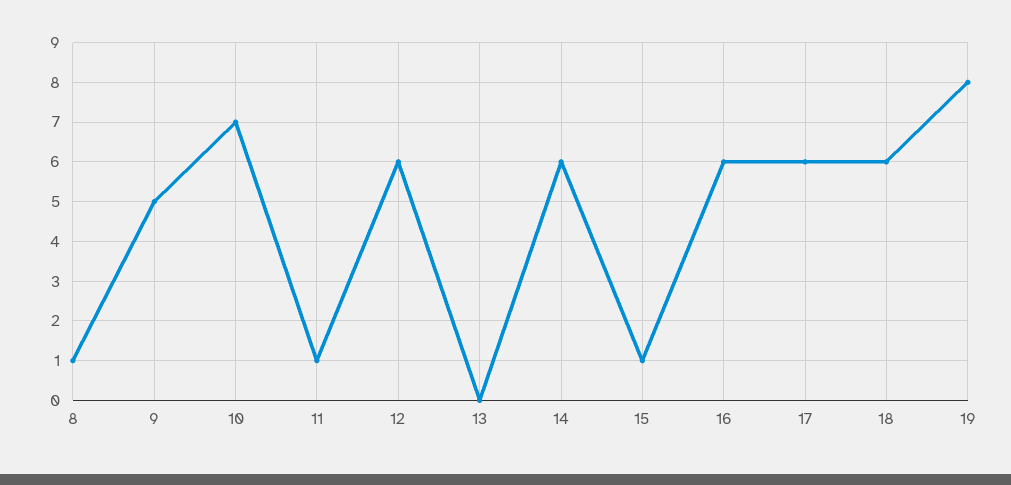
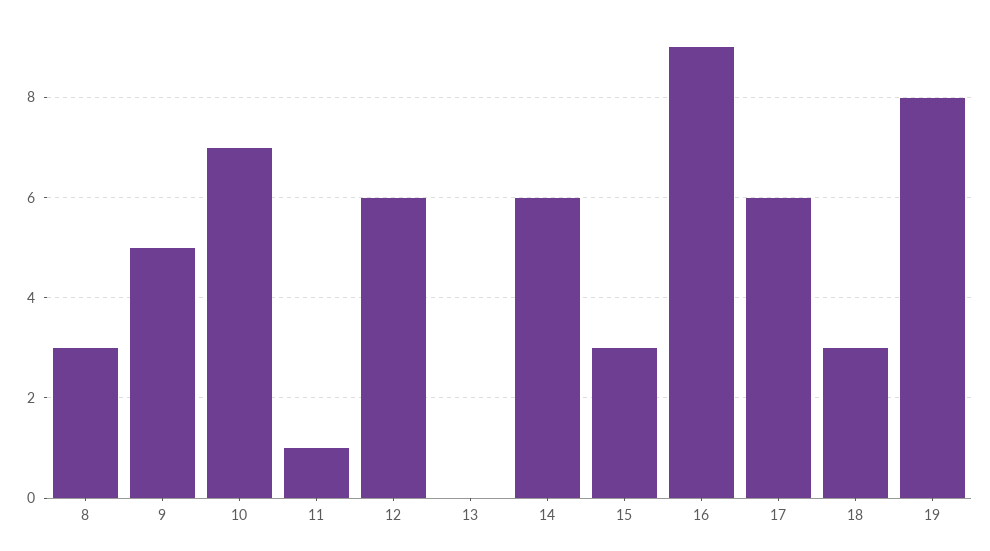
  {
-   "8": 1,
+   "8": 3,
    "9": 5,
    "10": 7,
    "11": 1,
    "12": 6,
    "13": 0,
    "14": 6,
-   "15": 1,
+   "15": 3,
-   "16": 6,
+   "16": 9,
    "17": 6,
-   "18": 6,
+   "18": 3,
    "19": 8
  }

